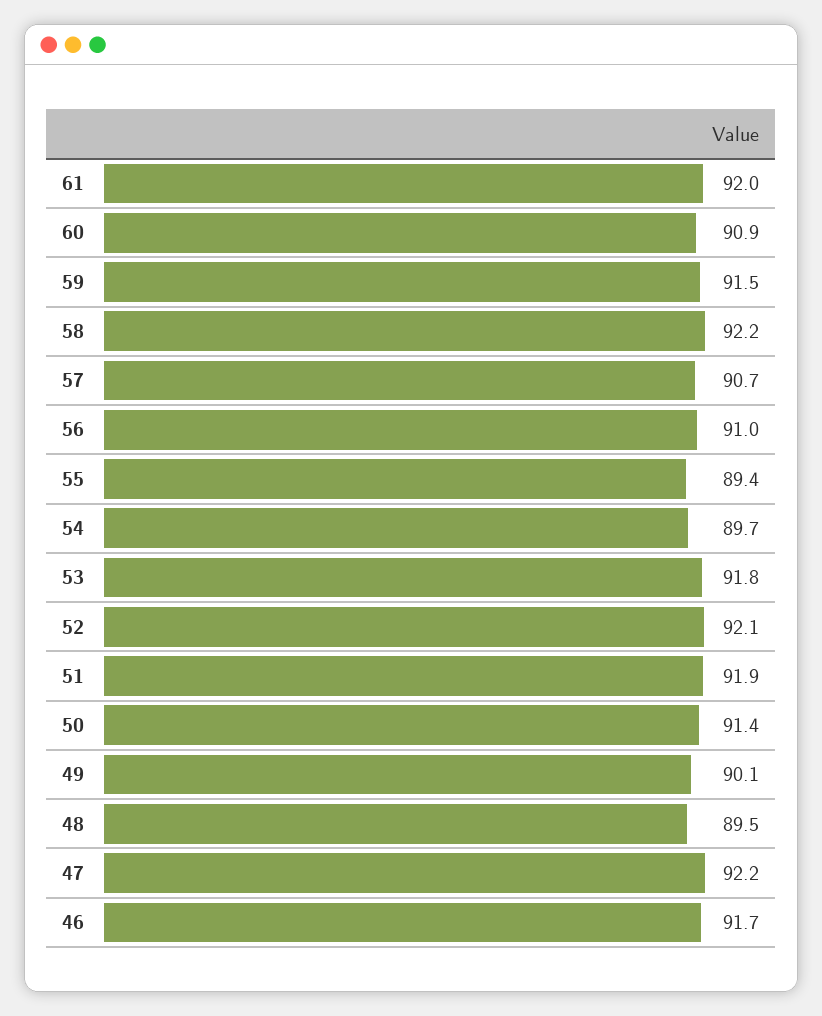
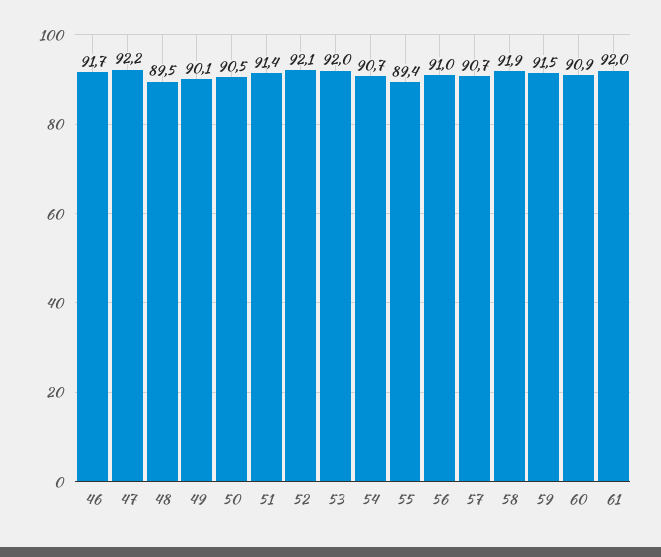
  {
    "61": 92,
    "60": 90.9,
    "59": 91.5,
-   "58": 92.2,
+   "58": 91.9,
    "57": 90.7,
    "56": 91,
    "55": 89.4,
-   "54": 89.7,
+   "54": 90.7,
-   "53": 91.8,
+   "53": 92,
    "52": 92.1,
-   "51": 91.9,
+   "51": 91.4,
-   "50": 91.4,
+   "50": 90.5,
    "49": 90.1,
    "48": 89.5,
    "47": 92.2,
    "46": 91.7
  }

